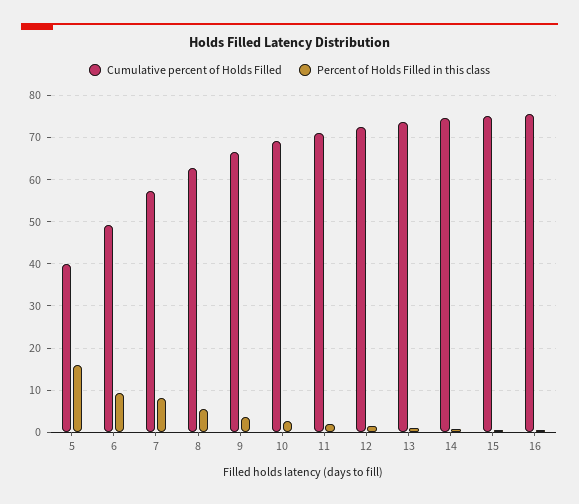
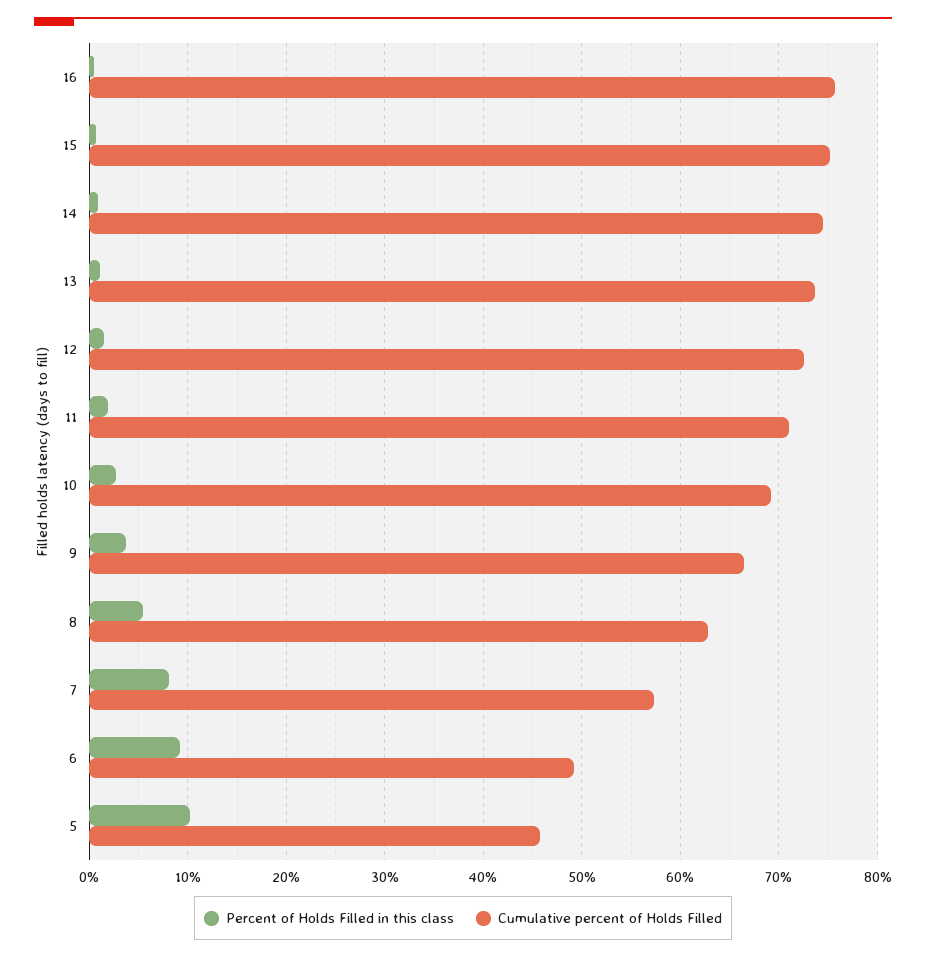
  {
    "Cumulative percent of Holds Filled": {
-     "5": 40,
+     "5": 46,
      "6": 49,
      "7": 57,
      "8": 63,
      "9": 66,
      "10": 69,
      "11": 71,
      "12": 73,
      "13": 74,
      "14": 75,
      "15": 75,
      "16": 76
    },
    "Percent of Holds Filled in this class": {
-     "5": 16,
+     "5": 10,
      "6": 9,
      "7": 8,
      "8": 5,
      "9": 4,
      "10": 3,
      "11": 2,
      "12": 2,
      "13": 1,
      "14": 1,
      "15": 1,
      "16": 1
    }
  }

